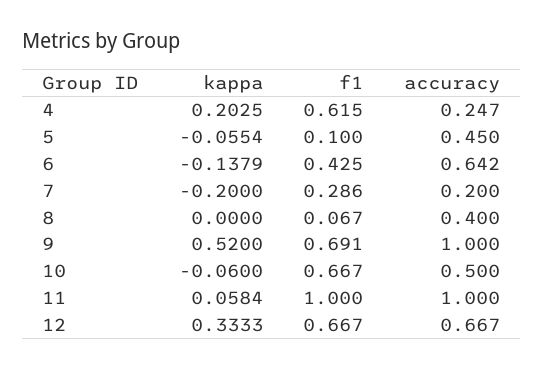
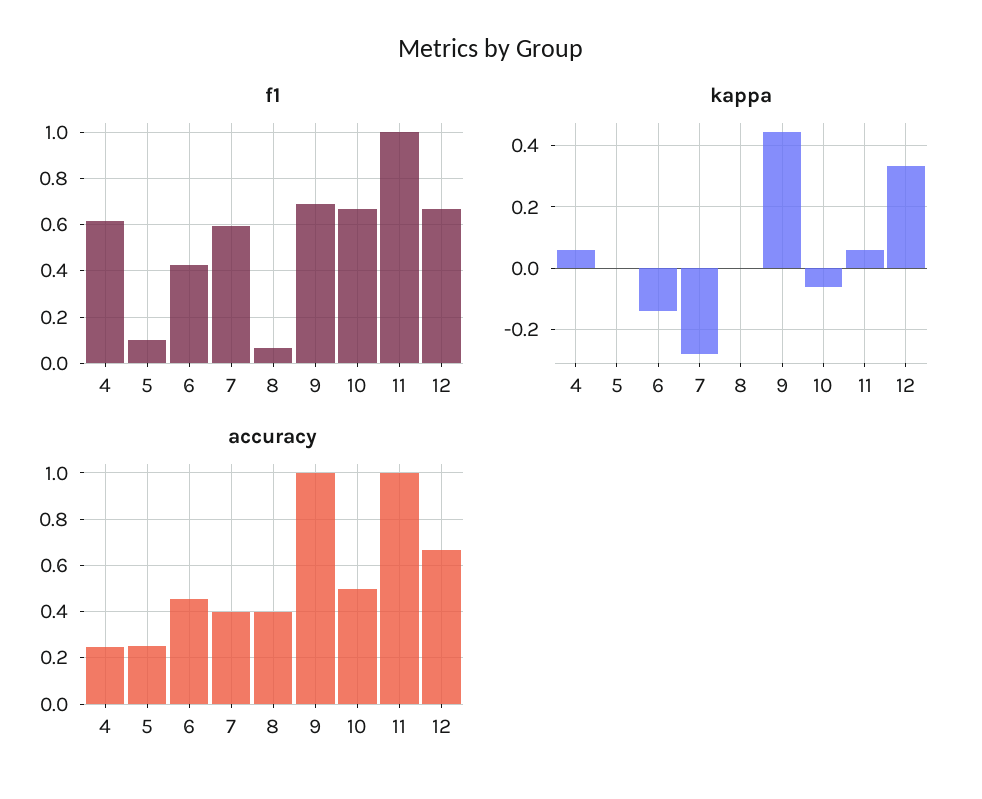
  {
    "kappa": {
-     "4": 0.2025,
+     "4": 0.06,
-     "5": -0.0554,
+     "5": 0,
      "6": -0.1379,
-     "7": -0.2,
+     "7": -0.28,
      "8": 0,
-     "9": 0.52,
+     "9": 0.44,
      "10": -0.06,
      "11": 0.0584,
      "12": 0.3333
    },
    "f1": {
      "4": 0.615,
      "5": 0.1,
      "6": 0.425,
-     "7": 0.286,
+     "7": 0.6,
      "8": 0.067,
      "9": 0.691,
      "10": 0.667,
      "11": 1,
      "12": 0.667
    },
    "accuracy": {
      "4": 0.247,
-     "5": 0.45,
+     "5": 0.25,
-     "6": 0.642,
+     "6": 0.45,
-     "7": 0.2,
+     "7": 0.4,
      "8": 0.4,
      "9": 1,
      "10": 0.5,
      "11": 1,
      "12": 0.667
    }
  }

